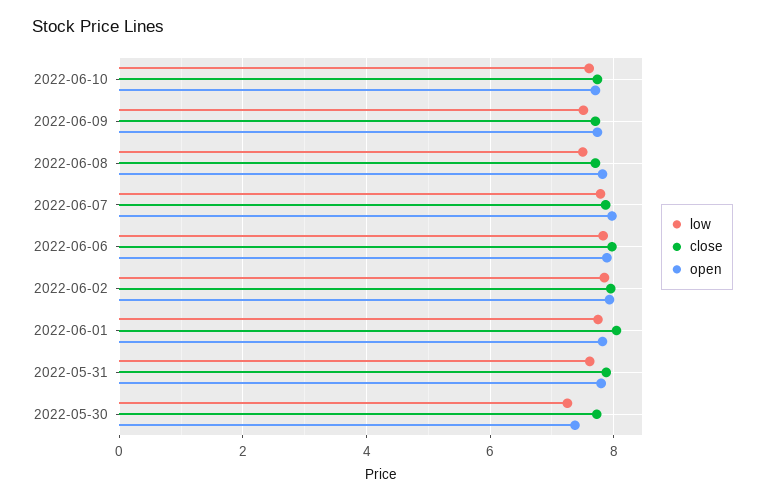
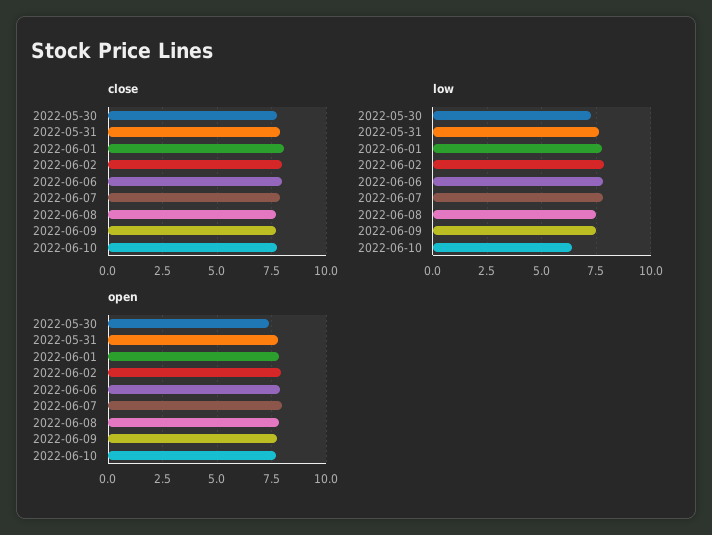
  {
    "low": {
-     "2022-06-10": 7.6,
+     "2022-06-10": 6.5,
      "2022-06-09": 7.6,
      "2022-06-08": 7.4,
      "2022-06-07": 7.8,
      "2022-06-06": 7.8,
      "2022-06-02": 7.8,
      "2022-06-01": 7.8,
      "2022-05-31": 7.6,
      "2022-05-30": 7.2
    },
    "close": {
      "2022-06-10": 7.8,
      "2022-06-09": 7.8,
      "2022-06-08": 7.8,
      "2022-06-07": 7.8,
      "2022-06-06": 8,
      "2022-06-02": 8,
      "2022-06-01": 8,
      "2022-05-31": 7.8,
      "2022-05-30": 7.8
    },
    "open": {
      "2022-06-10": 7.8,
      "2022-06-09": 7.8,
      "2022-06-08": 7.8,
      "2022-06-07": 8,
      "2022-06-06": 7.8,
      "2022-06-02": 8,
      "2022-06-01": 7.8,
      "2022-05-31": 7.8,
      "2022-05-30": 7.4
    }
  }

